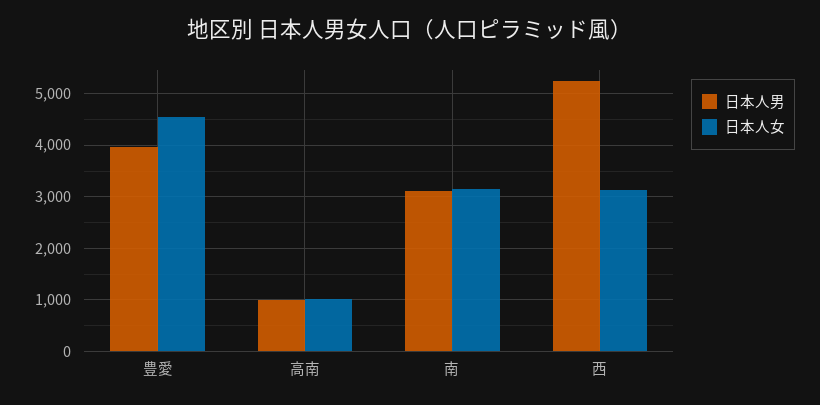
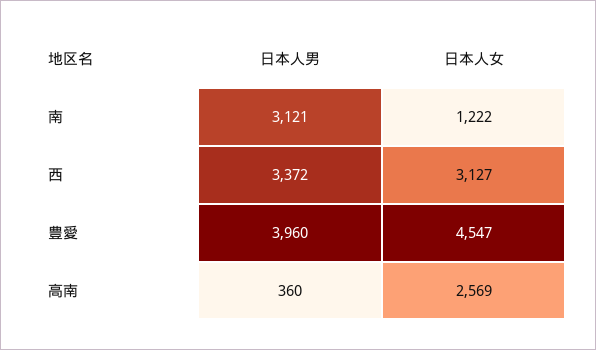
  {
    "日本人男": {
      "豊愛": 3960,
-     "高南": 1000,
+     "高南": 360,
      "南": 3121,
-     "西": 5200
+     "西": 3372
    },
    "日本人女": {
      "豊愛": 4547,
-     "高南": 1000,
+     "高南": 2569,
-     "南": 3200,
+     "南": 1222,
      "西": 3127
    }
  }

